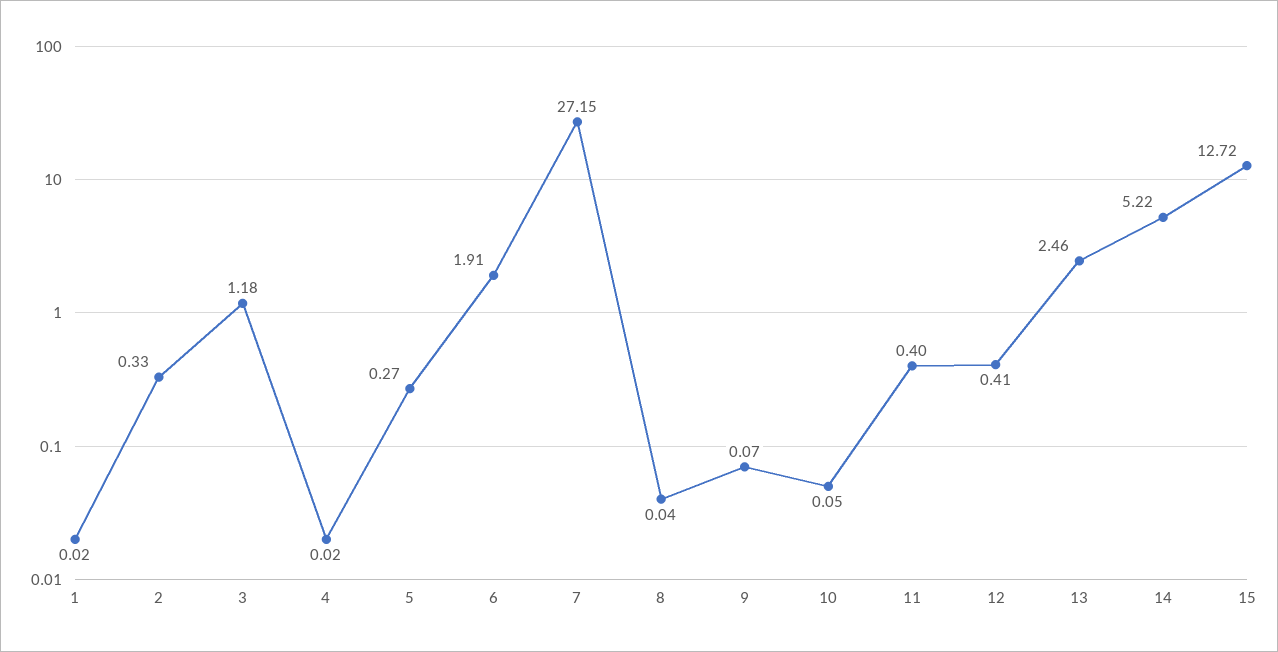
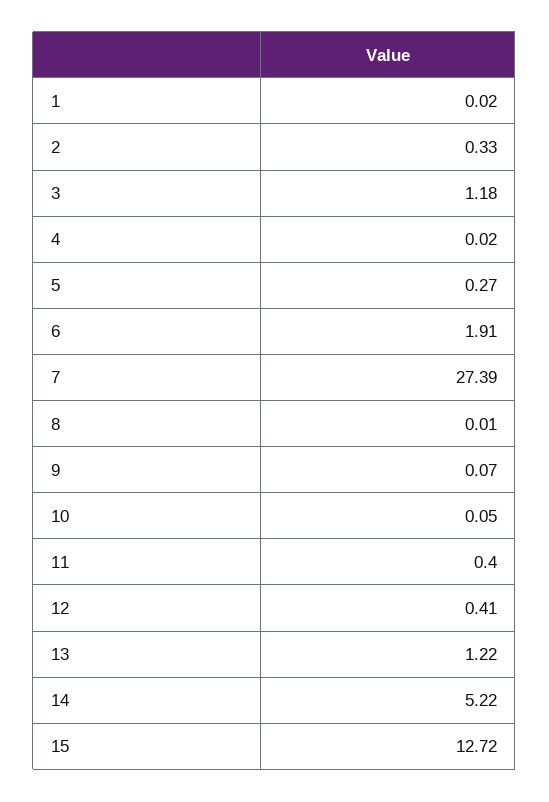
  {
    "1": 0.02,
    "2": 0.33,
    "3": 1.18,
    "4": 0.02,
    "5": 0.27,
    "6": 1.91,
-   "7": 27.15,
+   "7": 27.39,
-   "8": 0.04,
+   "8": 0.01,
    "9": 0.07,
    "10": 0.05,
    "11": 0.4,
    "12": 0.41,
-   "13": 2.46,
+   "13": 1.22,
    "14": 5.22,
    "15": 12.72
  }

